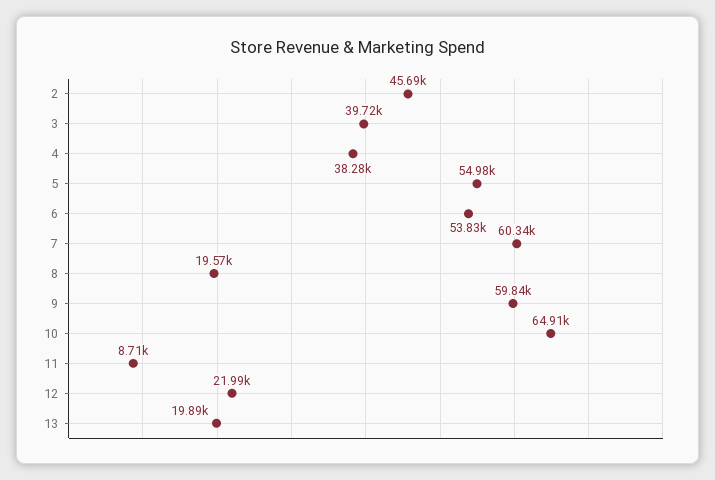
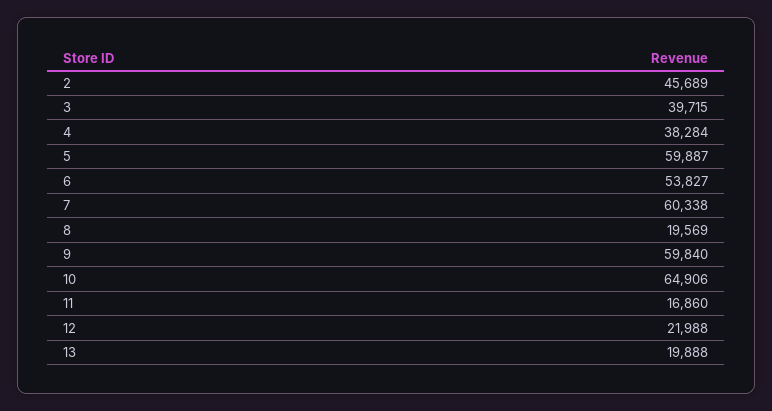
  {
    "2": 45689,
    "3": 39715,
    "4": 38284,
-   "5": 54980,
+   "5": 59887,
    "6": 53827,
    "7": 60338,
    "8": 19569,
    "9": 59840,
    "10": 64906,
-   "11": 8710,
+   "11": 16860,
    "12": 21988,
    "13": 19888
  }

